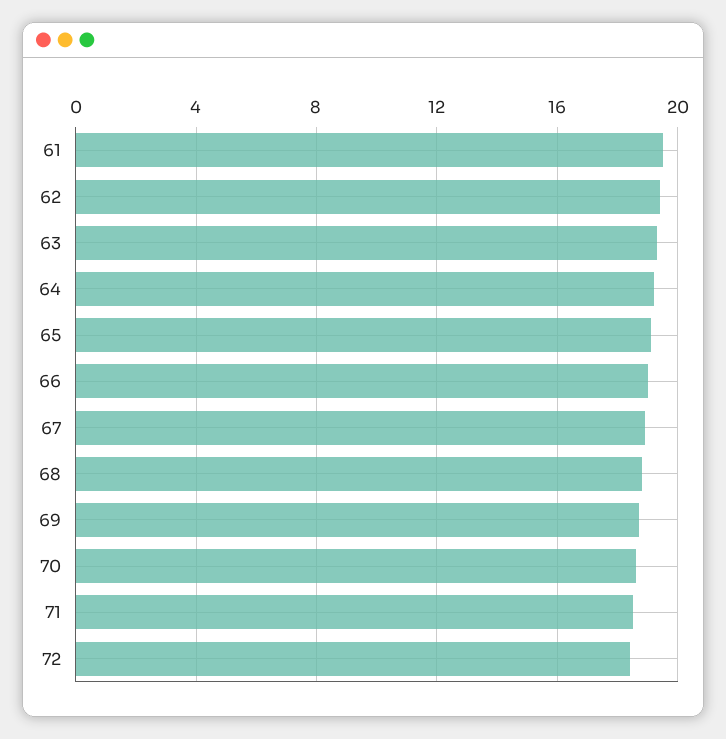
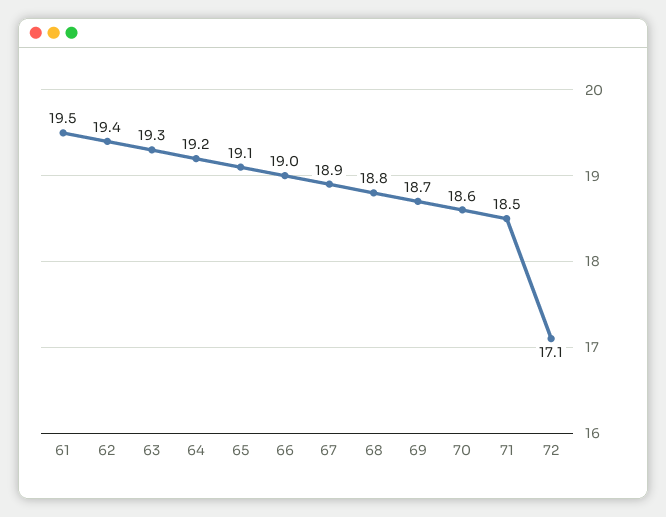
  {
    "61": 19.5,
    "62": 19.4,
    "63": 19.3,
    "64": 19.2,
    "65": 19.1,
    "66": 19,
    "67": 18.9,
    "68": 18.8,
    "69": 18.7,
    "70": 18.6,
    "71": 18.5,
-   "72": 18.5
+   "72": 17.1
  }

